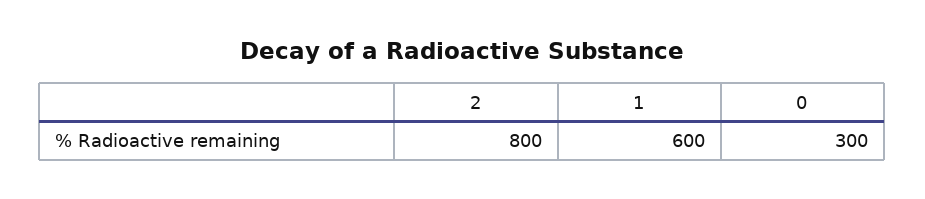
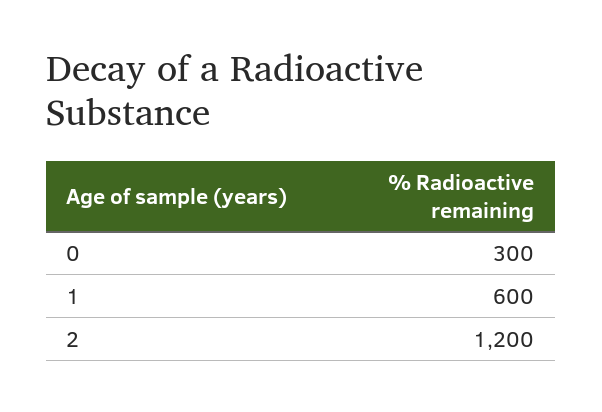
  {
-   "2": 800,
+   "2": 1200,
    "1": 600,
    "0": 300
  }

